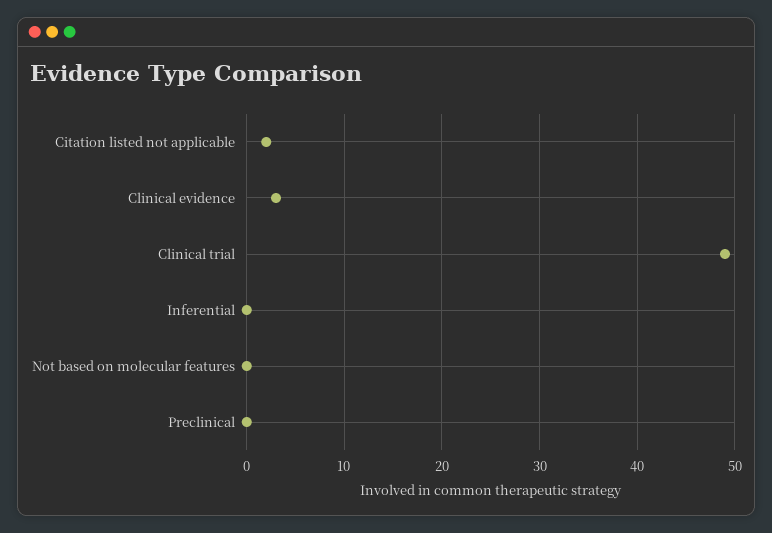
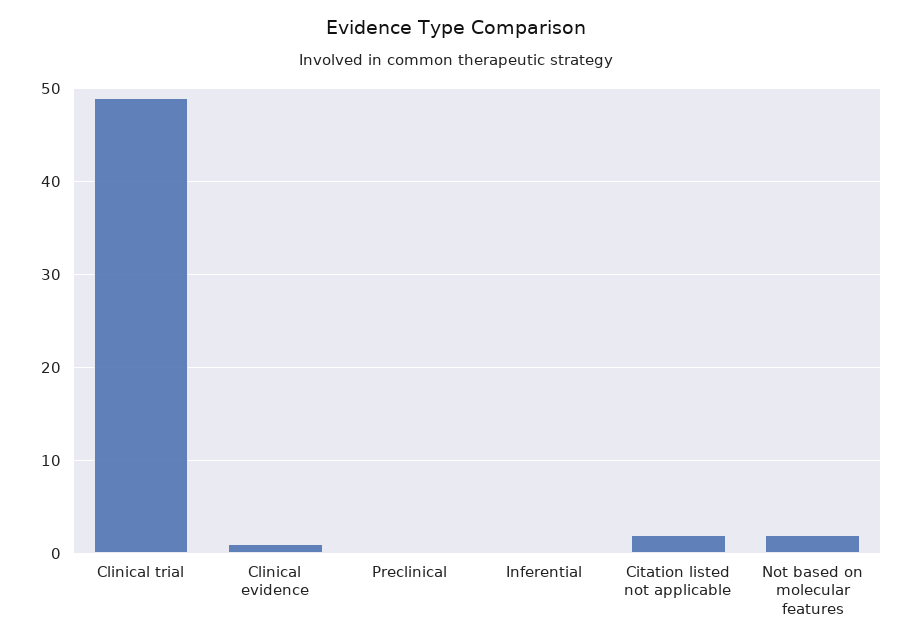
  {
    "Citation listed not applicable": 2,
-   "Clinical evidence": 3,
+   "Clinical evidence": 1,
    "Clinical trial": 49,
    "Inferential": 0,
-   "Not based on molecular features": 0,
+   "Not based on molecular features": 2,
    "Preclinical": 0
  }

